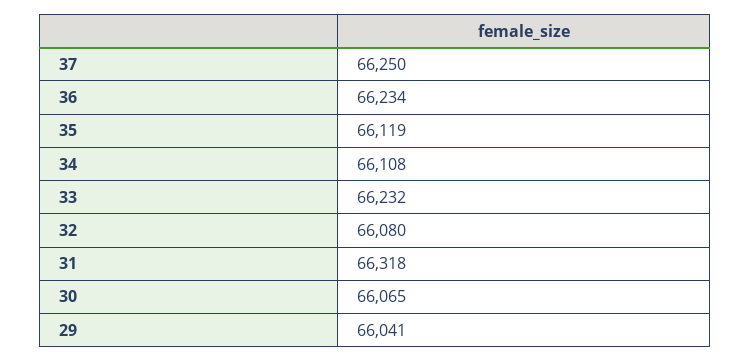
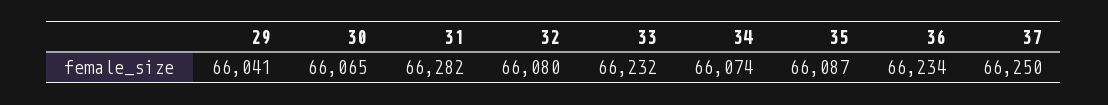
  {
    "37": 66250,
    "36": 66234,
-   "35": 66119,
+   "35": 66087,
-   "34": 66108,
+   "34": 66074,
    "33": 66232,
    "32": 66080,
-   "31": 66318,
+   "31": 66282,
    "30": 66065,
    "29": 66041
  }

